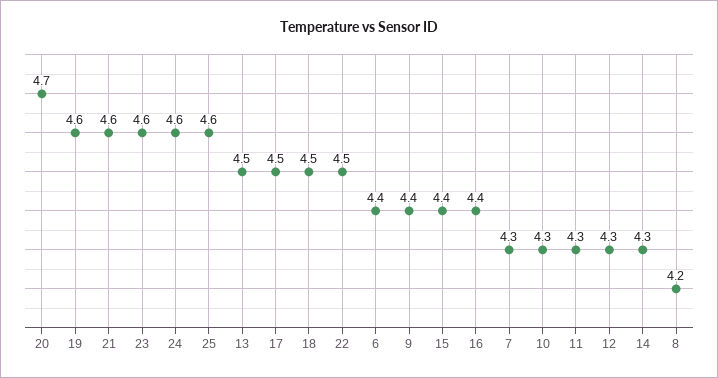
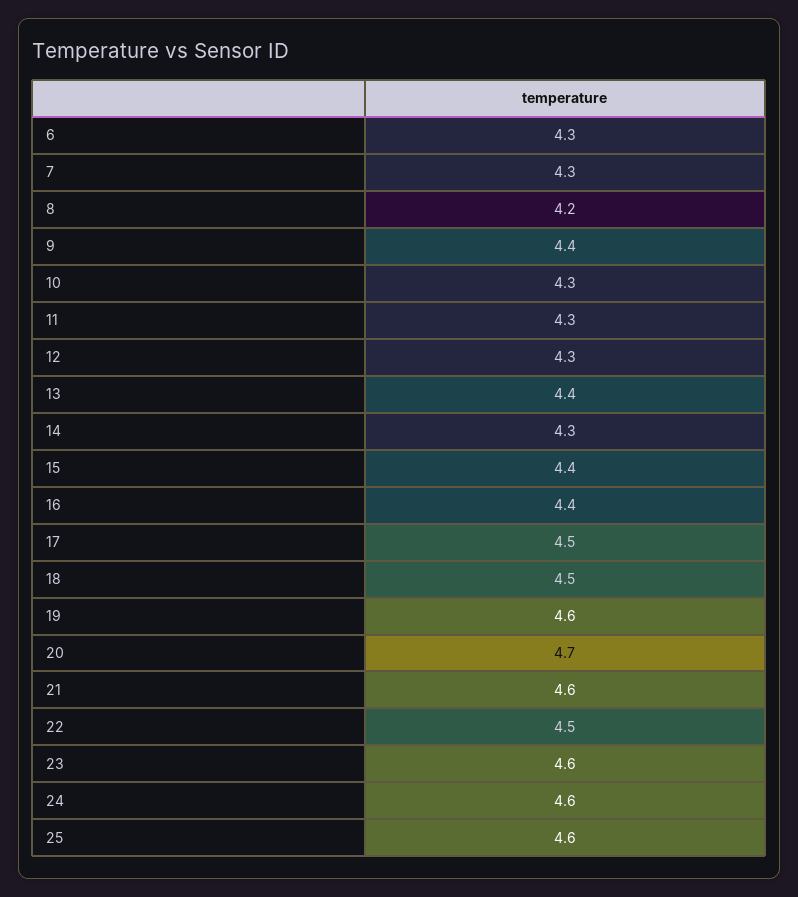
  {
    "20": 4.7,
    "19": 4.6,
    "21": 4.6,
    "23": 4.6,
    "24": 4.6,
    "25": 4.6,
-   "13": 4.5,
+   "13": 4.4,
    "17": 4.5,
    "18": 4.5,
    "22": 4.5,
-   "6": 4.4,
+   "6": 4.3,
    "9": 4.4,
    "15": 4.4,
    "16": 4.4,
    "7": 4.3,
    "10": 4.3,
    "11": 4.3,
    "12": 4.3,
    "14": 4.3,
    "8": 4.2
  }

